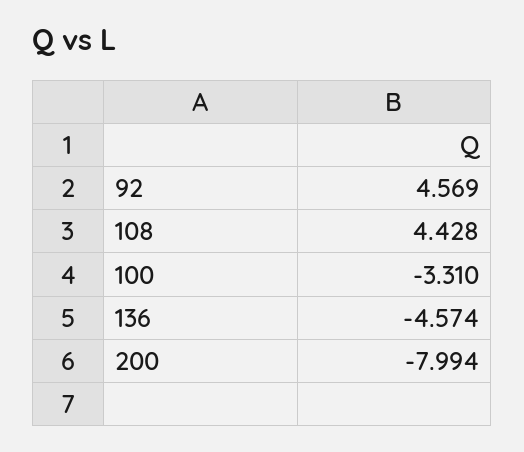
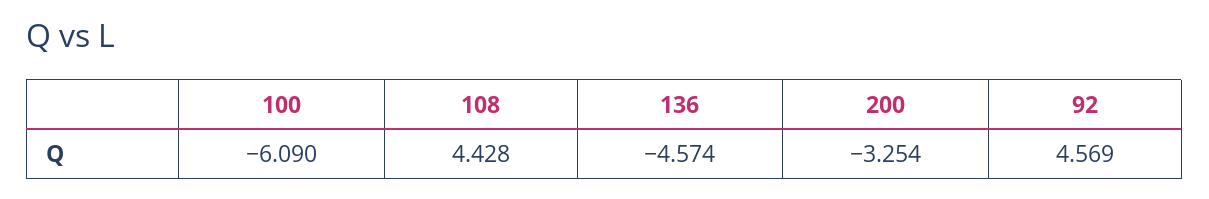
  {
    "92": 4.569,
    "108": 4.428,
-   "100": -3.31,
+   "100": -6.09,
    "136": -4.574,
-   "200": -7.994
+   "200": -3.254
  }

